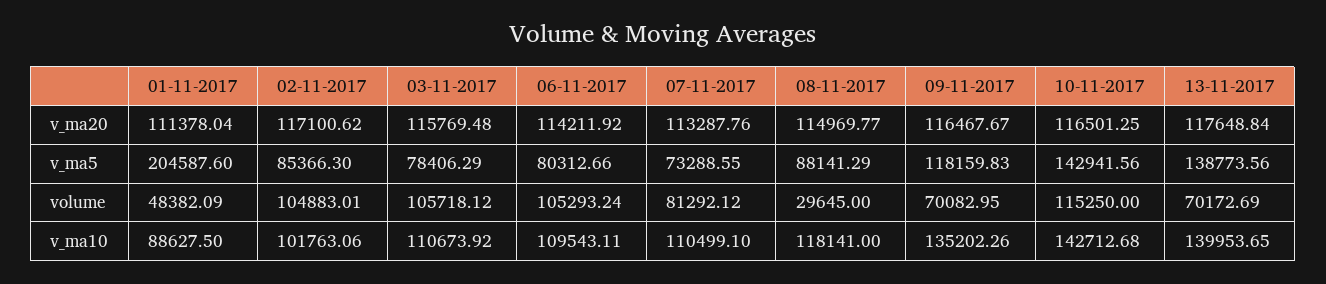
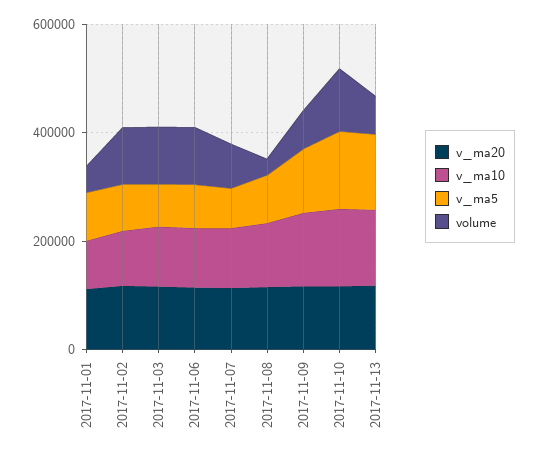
  {
    "v_ma20": {
      "01-11-2017": 111378.04,
      "02-11-2017": 117100.62,
      "03-11-2017": 115769.48,
      "06-11-2017": 114211.92,
      "07-11-2017": 113287.76,
      "08-11-2017": 114969.77,
      "09-11-2017": 116467.67,
      "10-11-2017": 116501.25,
      "13-11-2017": 117648.84
    },
    "v_ma5": {
-     "01-11-2017": 204587.6,
+     "01-11-2017": 100000,
      "02-11-2017": 85366.3,
      "03-11-2017": 78406.29,
      "06-11-2017": 80312.66,
      "07-11-2017": 73288.55,
      "08-11-2017": 88141.29,
      "09-11-2017": 118159.83,
      "10-11-2017": 142941.56,
      "13-11-2017": 138773.56
    },
    "volume": {
      "01-11-2017": 48382.09,
      "02-11-2017": 104883.01,
      "03-11-2017": 105718.12,
      "06-11-2017": 105293.24,
      "07-11-2017": 81292.12,
      "08-11-2017": 29645,
      "09-11-2017": 70082.95,
      "10-11-2017": 115250,
      "13-11-2017": 70172.69
    },
    "v_ma10": {
      "01-11-2017": 88627.5,
      "02-11-2017": 101763.06,
      "03-11-2017": 110673.92,
      "06-11-2017": 109543.11,
      "07-11-2017": 110499.1,
      "08-11-2017": 118141,
      "09-11-2017": 135202.26,
      "10-11-2017": 142712.68,
      "13-11-2017": 139953.65
    }
  }

